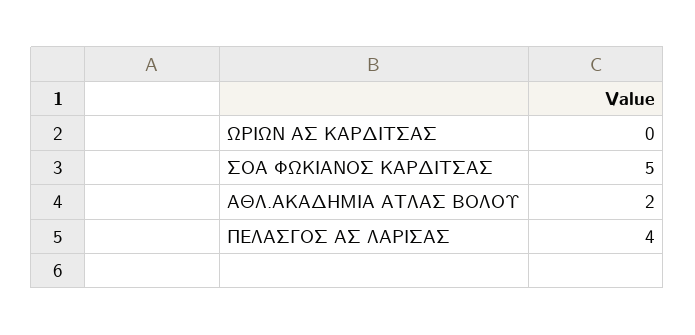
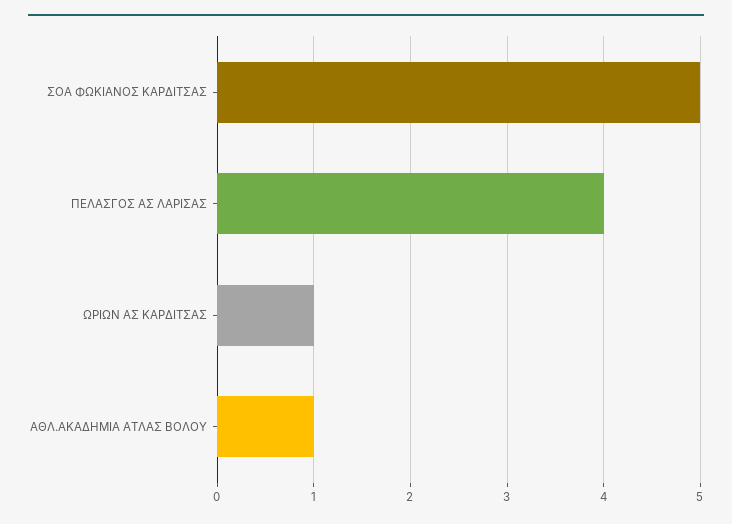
  {
-   "ΩΡΙΩΝ ΑΣ ΚΑΡΔΙΤΣΑΣ": 0,
+   "ΩΡΙΩΝ ΑΣ ΚΑΡΔΙΤΣΑΣ": 1,
    "ΣΟΑ ΦΩΚΙΑΝΟΣ ΚΑΡΔΙΤΣΑΣ": 5,
-   "ΑΘΛ.ΑΚΑΔΗΜΙΑ ΑΤΛΑΣ ΒΟΛΟΥ": 2,
+   "ΑΘΛ.ΑΚΑΔΗΜΙΑ ΑΤΛΑΣ ΒΟΛΟΥ": 1,
    "ΠΕΛΑΣΓΟΣ ΑΣ ΛΑΡΙΣΑΣ": 4
  }

